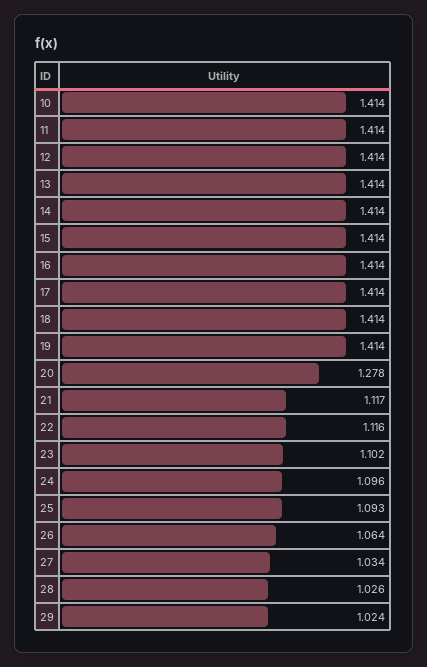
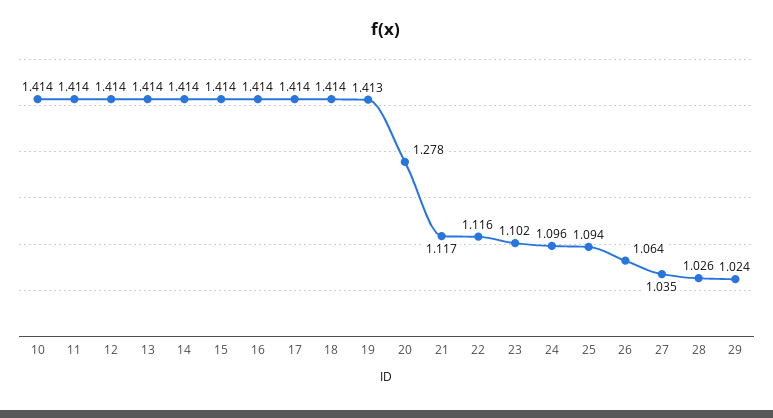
  {
    "10": 1.414,
    "11": 1.414,
    "12": 1.414,
    "13": 1.414,
    "14": 1.414,
    "15": 1.414,
    "16": 1.414,
    "17": 1.414,
    "18": 1.414,
-   "19": 1.414,
+   "19": 1.413,
    "20": 1.278,
    "21": 1.117,
    "22": 1.116,
    "23": 1.102,
    "24": 1.096,
-   "25": 1.093,
+   "25": 1.094,
    "26": 1.064,
-   "27": 1.034,
+   "27": 1.035,
    "28": 1.026,
    "29": 1.024
  }

